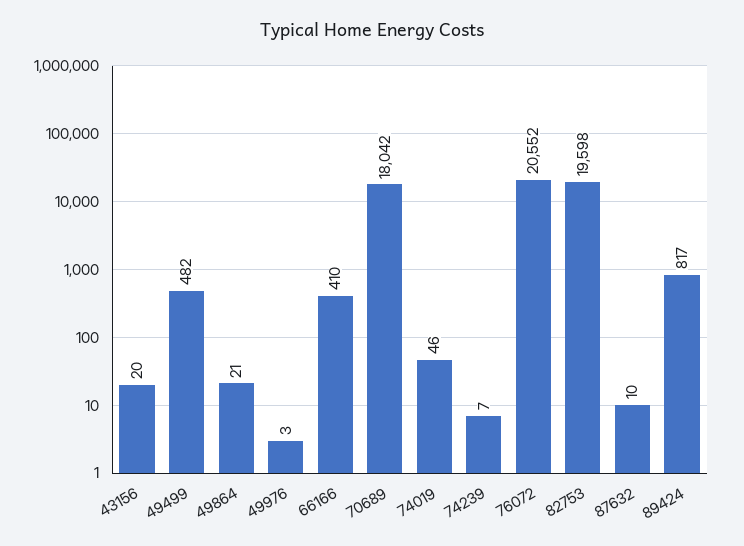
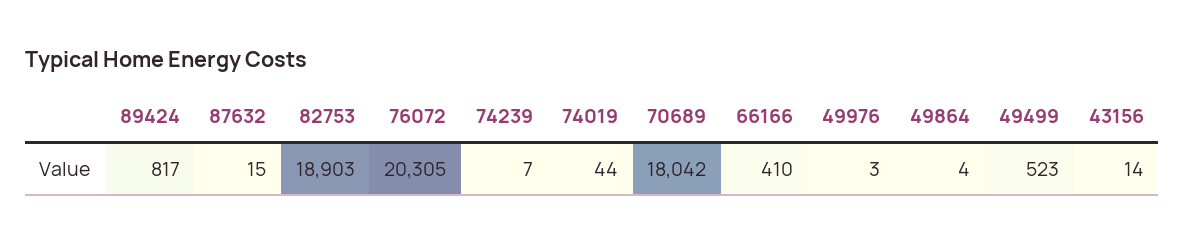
  {
-   "43156": 20,
+   "43156": 14,
-   "49499": 482,
+   "49499": 523,
-   "49864": 21,
+   "49864": 4,
    "49976": 3,
    "66166": 410,
    "70689": 18042,
-   "74019": 46,
+   "74019": 44,
    "74239": 7,
-   "76072": 20552,
+   "76072": 20305,
-   "82753": 19598,
+   "82753": 18903,
-   "87632": 10,
+   "87632": 15,
    "89424": 817
  }

